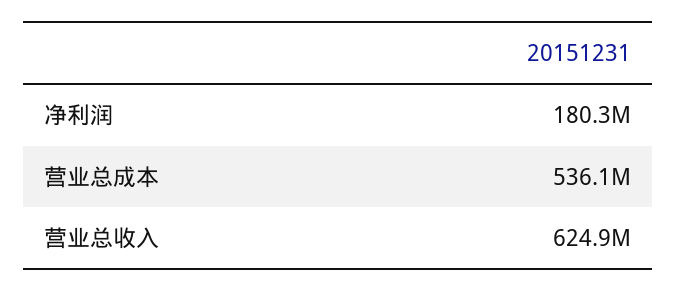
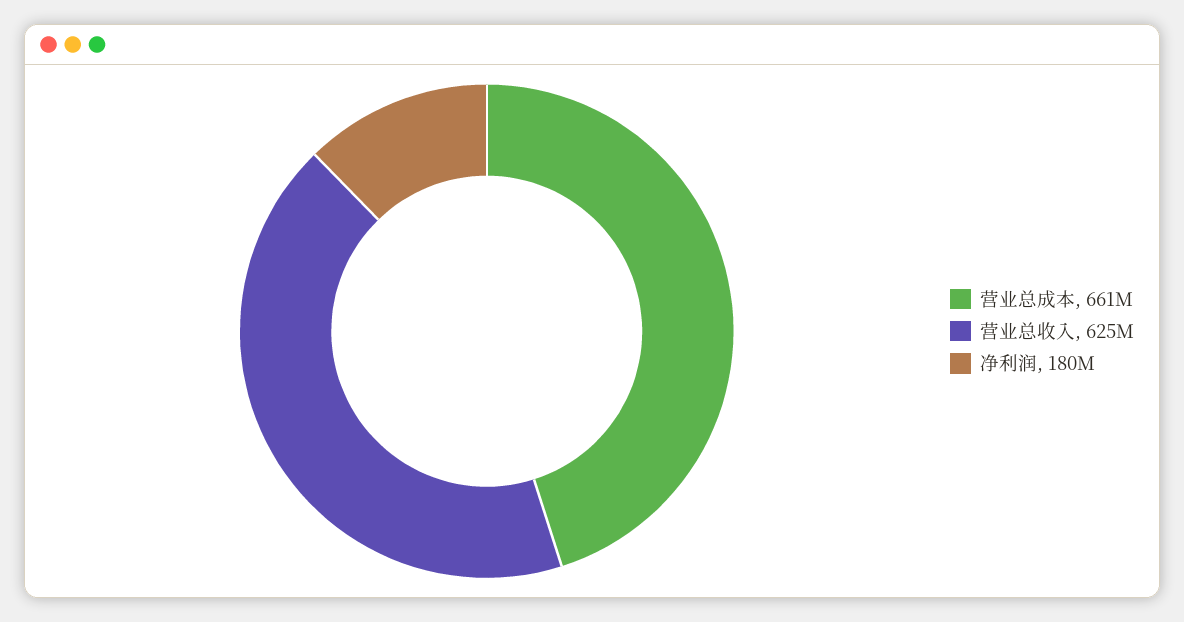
  {
    "净利润": 180300000,
-   "营业总成本": 536100000,
+   "营业总成本": 661000000,
    "营业总收入": 624900000
  }

